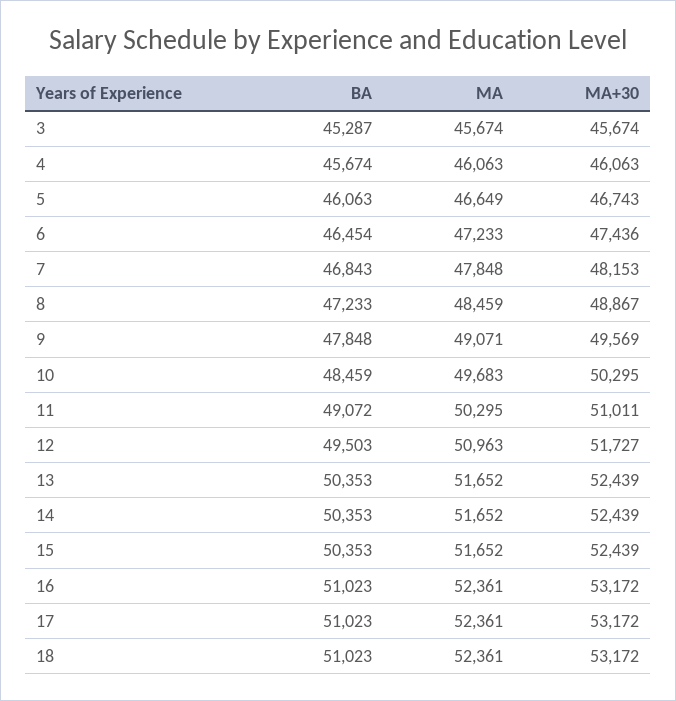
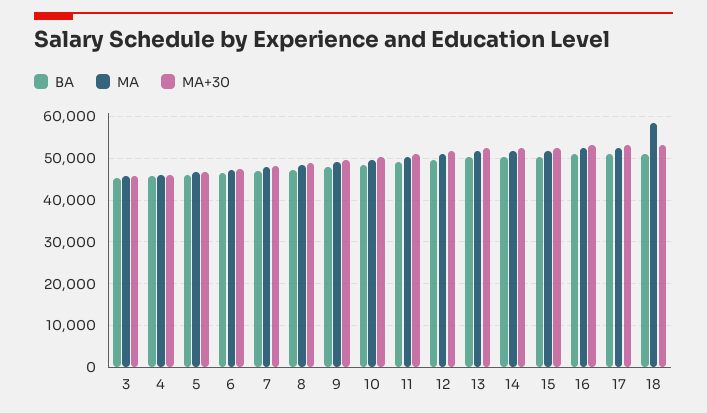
  {
    "BA": {
      "3": 45287,
      "4": 45674,
      "5": 46063,
      "6": 46454,
      "7": 46843,
      "8": 47233,
      "9": 47848,
      "10": 48459,
      "11": 49072,
      "12": 49503,
      "13": 50353,
      "14": 50353,
      "15": 50353,
      "16": 51023,
      "17": 51023,
      "18": 51023
    },
    "MA": {
      "3": 45674,
      "4": 46063,
      "5": 46649,
      "6": 47233,
      "7": 47848,
      "8": 48459,
      "9": 49071,
      "10": 49683,
      "11": 50295,
      "12": 50963,
      "13": 51652,
      "14": 51652,
      "15": 51652,
      "16": 52361,
      "17": 52361,
-     "18": 52361
+     "18": 58000
    },
    "MA+30": {
      "3": 45674,
      "4": 46063,
      "5": 46743,
      "6": 47436,
      "7": 48153,
      "8": 48867,
      "9": 49569,
      "10": 50295,
      "11": 51011,
      "12": 51727,
      "13": 52439,
      "14": 52439,
      "15": 52439,
      "16": 53172,
      "17": 53172,
      "18": 53172
    }
  }

